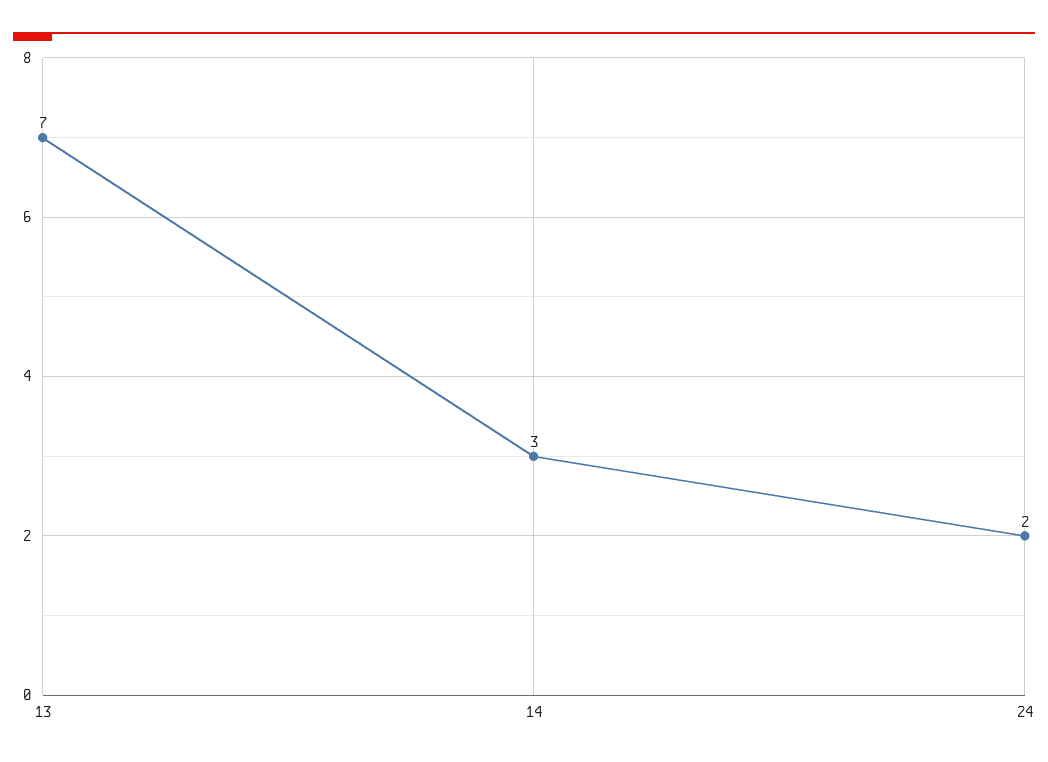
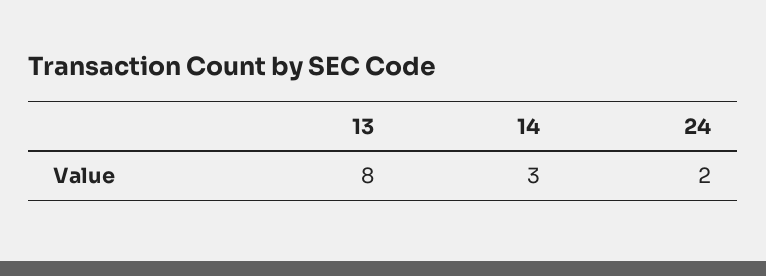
  {
-   "13": 7,
+   "13": 8,
    "14": 3,
    "24": 2
  }

